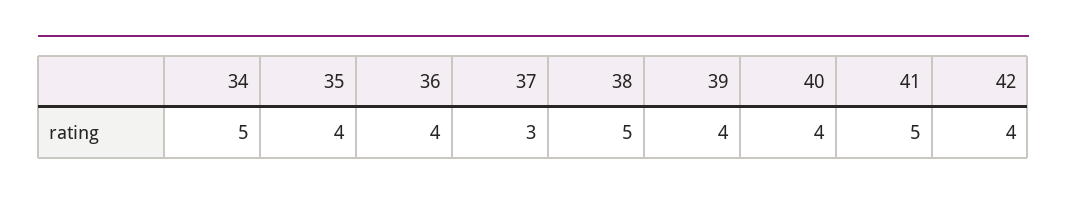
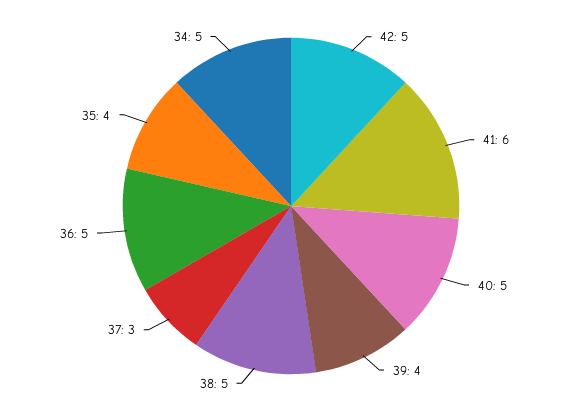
  {
    "34": 5,
    "35": 4,
-   "36": 4,
+   "36": 5,
    "37": 3,
    "38": 5,
    "39": 4,
-   "40": 4,
+   "40": 5,
-   "41": 5,
+   "41": 6,
-   "42": 4
+   "42": 5
  }

